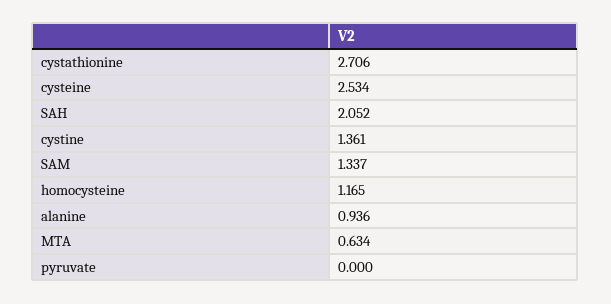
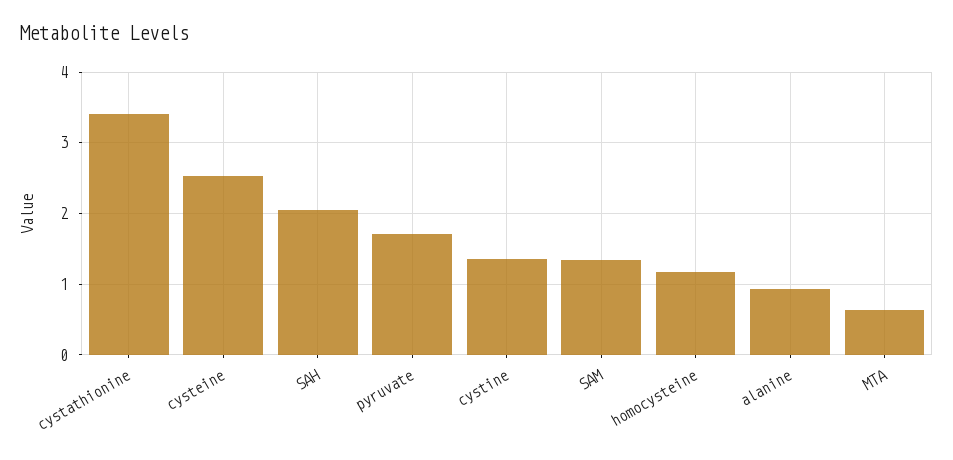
  {
-   "cystathionine": 2.706,
+   "cystathionine": 3.4,
    "cysteine": 2.534,
    "SAH": 2.052,
    "cystine": 1.361,
    "SAM": 1.337,
    "homocysteine": 1.165,
    "alanine": 0.936,
    "MTA": 0.634,
-   "pyruvate": 0
+   "pyruvate": 1.7
  }

